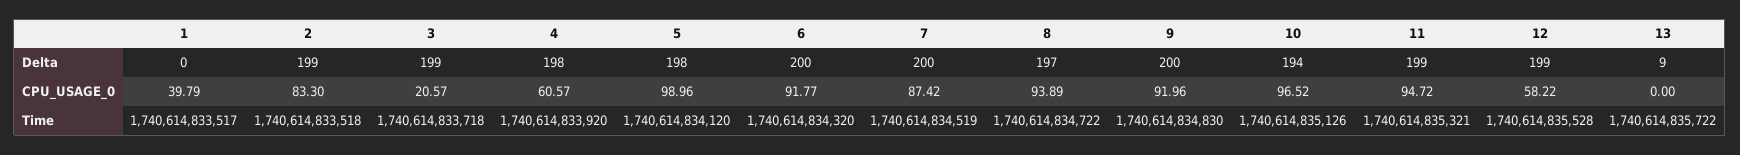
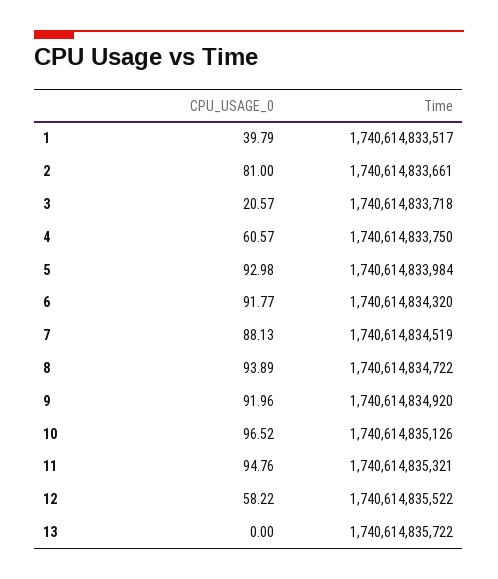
  {
    "1": {
-     "Delta": 0,
      "CPU_USAGE_0": 39.79,
      "Time": 1740614833517
    },
    "2": {
-     "Delta": 199,
-     "CPU_USAGE_0": 83.3,
+     "CPU_USAGE_0": 81,
-     "Time": 1740614833518
+     "Time": 1740614833661
    },
    "3": {
-     "Delta": 199,
      "CPU_USAGE_0": 20.57,
      "Time": 1740614833718
    },
    "4": {
-     "Delta": 198,
      "CPU_USAGE_0": 60.57,
-     "Time": 1740614833920
+     "Time": 1740614833750
    },
    "5": {
-     "Delta": 198,
-     "CPU_USAGE_0": 98.96,
+     "CPU_USAGE_0": 92.98,
-     "Time": 1740614834120
+     "Time": 1740614833984
    },
    "6": {
-     "Delta": 200,
      "CPU_USAGE_0": 91.77,
      "Time": 1740614834320
    },
    "7": {
-     "Delta": 200,
-     "CPU_USAGE_0": 87.42,
+     "CPU_USAGE_0": 88.13,
      "Time": 1740614834519
    },
    "8": {
-     "Delta": 197,
      "CPU_USAGE_0": 93.89,
      "Time": 1740614834722
    },
    "9": {
-     "Delta": 200,
      "CPU_USAGE_0": 91.96,
-     "Time": 1740614834830
+     "Time": 1740614834920
    },
    "10": {
-     "Delta": 194,
      "CPU_USAGE_0": 96.52,
      "Time": 1740614835126
    },
    "11": {
-     "Delta": 199,
-     "CPU_USAGE_0": 94.72,
+     "CPU_USAGE_0": 94.76,
      "Time": 1740614835321
    },
    "12": {
-     "Delta": 199,
      "CPU_USAGE_0": 58.22,
-     "Time": 1740614835528
+     "Time": 1740614835522
    },
    "13": {
-     "Delta": 9,
      "CPU_USAGE_0": 0,
      "Time": 1740614835722
    }
  }

